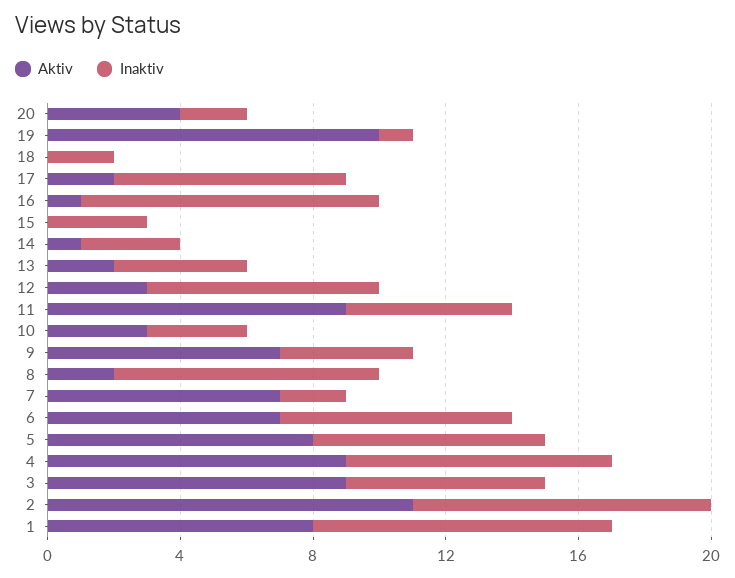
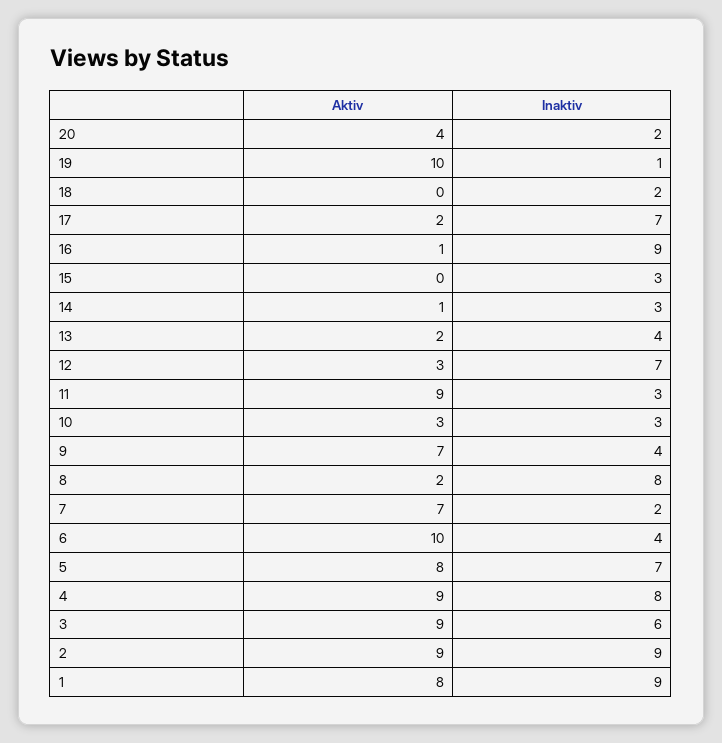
  {
    "Aktiv": {
      "20": 4,
      "19": 10,
      "18": 0,
      "17": 2,
      "16": 1,
      "15": 0,
      "14": 1,
      "13": 2,
      "12": 3,
      "11": 9,
      "10": 3,
      "9": 7,
      "8": 2,
      "7": 7,
-     "6": 7,
+     "6": 10,
      "5": 8,
      "4": 9,
      "3": 9,
-     "2": 11,
+     "2": 9,
      "1": 8
    },
    "Inaktiv": {
      "20": 2,
      "19": 1,
      "18": 2,
      "17": 7,
      "16": 9,
      "15": 3,
      "14": 3,
      "13": 4,
      "12": 7,
-     "11": 5,
+     "11": 3,
      "10": 3,
      "9": 4,
      "8": 8,
      "7": 2,
-     "6": 7,
+     "6": 4,
      "5": 7,
      "4": 8,
      "3": 6,
      "2": 9,
      "1": 9
    }
  }

